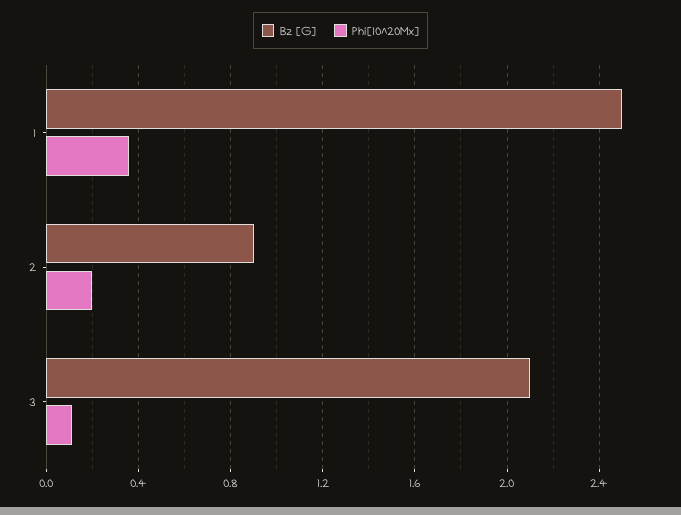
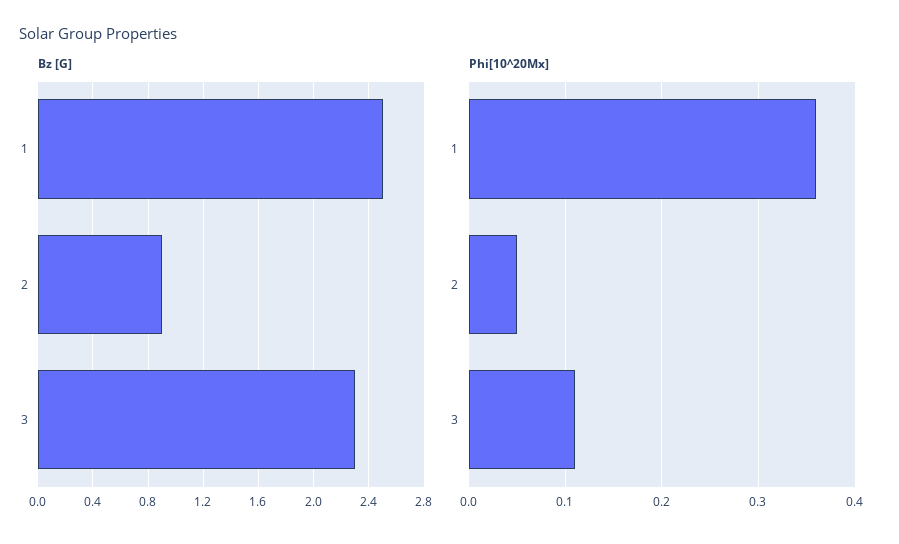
  {
    "Bz [G]": {
      "1": 2.5,
      "2": 0.9,
-     "3": 2.1
+     "3": 2.3
    },
    "Phi[10^20Mx]": {
      "1": 0.36,
-     "2": 0.2,
+     "2": 0.05,
      "3": 0.11
    }
  }

